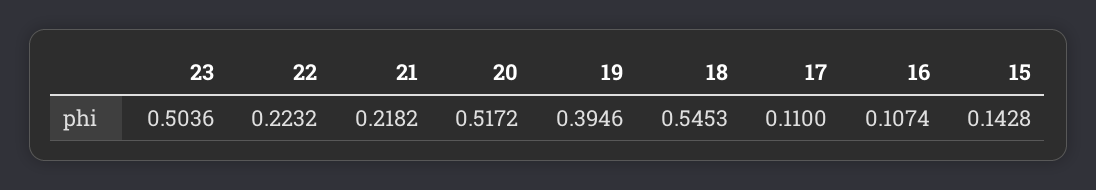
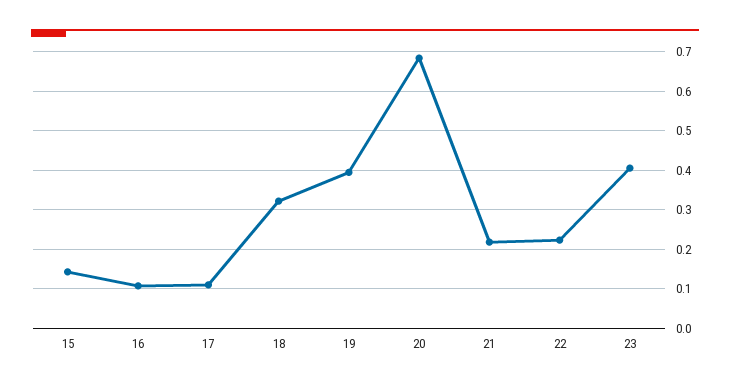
  {
-   "23": 0.5036,
+   "23": 0.4,
    "22": 0.2232,
    "21": 0.2182,
-   "20": 0.5172,
+   "20": 0.68,
    "19": 0.3946,
-   "18": 0.5453,
+   "18": 0.32,
    "17": 0.11,
    "16": 0.1074,
    "15": 0.1428
  }

